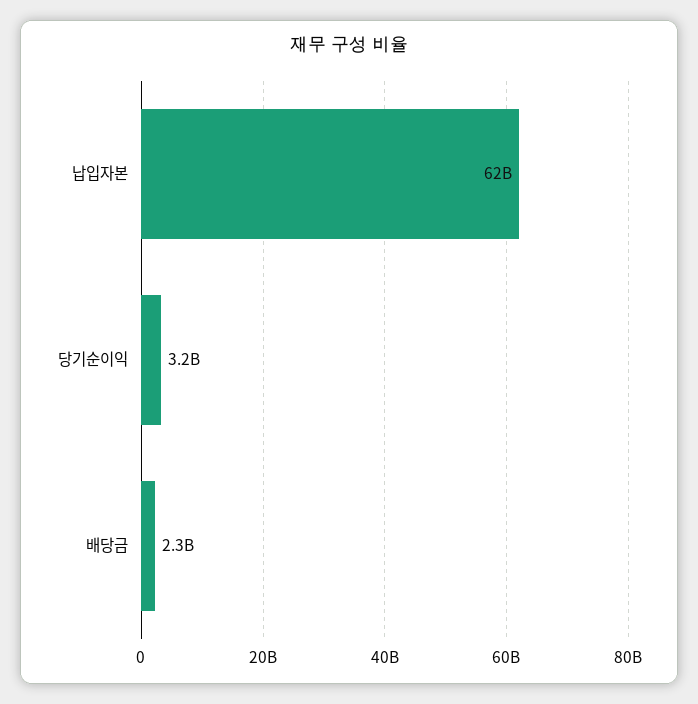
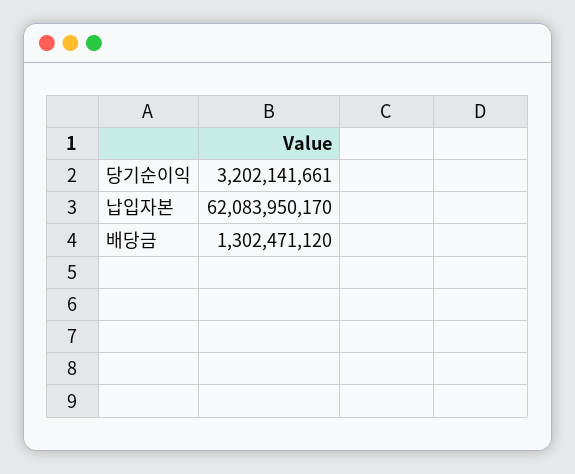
  {
    "납입자본": 62083950170,
    "당기순이익": 3202141661,
-   "배당금": 2300000000
+   "배당금": 1302471120
  }

